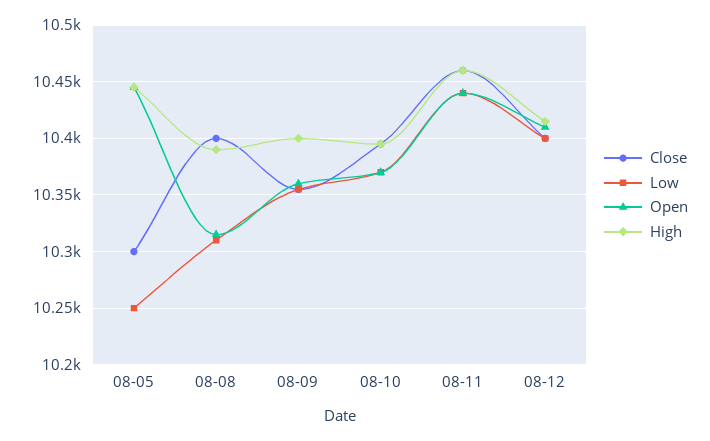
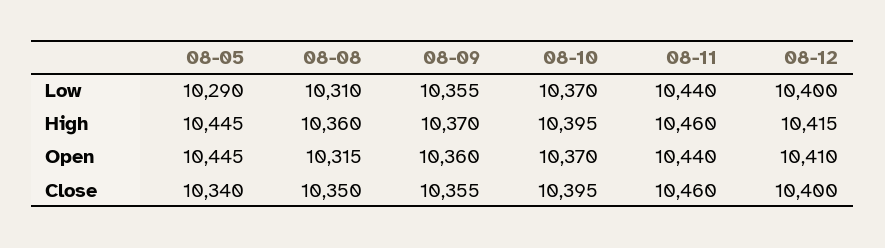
  {
    "Close": {
-     "08-05": 10300,
+     "08-05": 10340,
-     "08-08": 10400,
+     "08-08": 10350,
      "08-09": 10355,
      "08-10": 10395,
      "08-11": 10460,
      "08-12": 10400
    },
    "Low": {
-     "08-05": 10250,
+     "08-05": 10290,
      "08-08": 10310,
      "08-09": 10355,
      "08-10": 10370,
      "08-11": 10440,
      "08-12": 10400
    },
    "Open": {
      "08-05": 10445,
      "08-08": 10315,
      "08-09": 10360,
      "08-10": 10370,
      "08-11": 10440,
      "08-12": 10410
    },
    "High": {
      "08-05": 10445,
-     "08-08": 10390,
+     "08-08": 10360,
-     "08-09": 10400,
+     "08-09": 10370,
      "08-10": 10395,
      "08-11": 10460,
      "08-12": 10415
    }
  }

